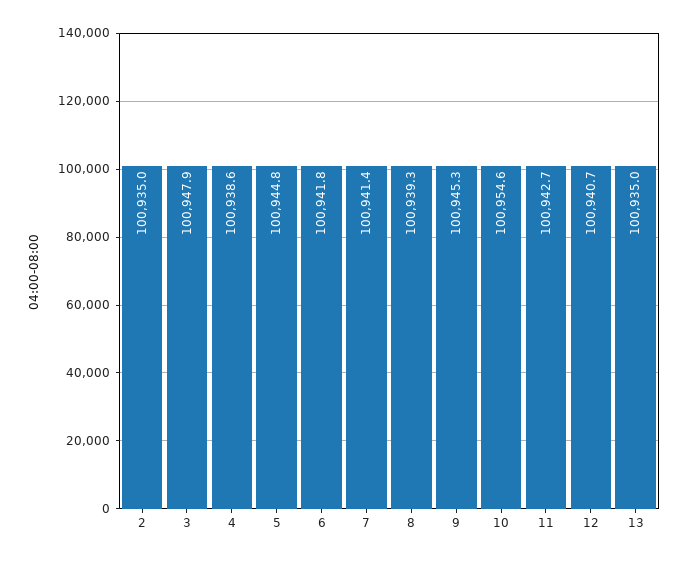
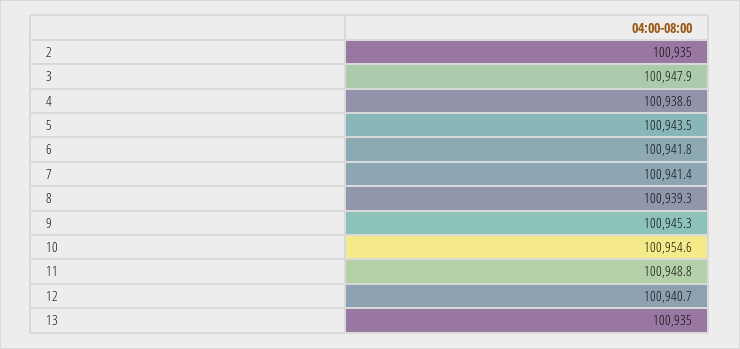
  {
    "2": 100935,
    "3": 100947.9,
    "4": 100938.6,
-   "5": 100944.8,
+   "5": 100943.5,
    "6": 100941.8,
    "7": 100941.4,
    "8": 100939.3,
    "9": 100945.3,
    "10": 100954.6,
-   "11": 100942.7,
+   "11": 100948.8,
    "12": 100940.7,
    "13": 100935
  }

